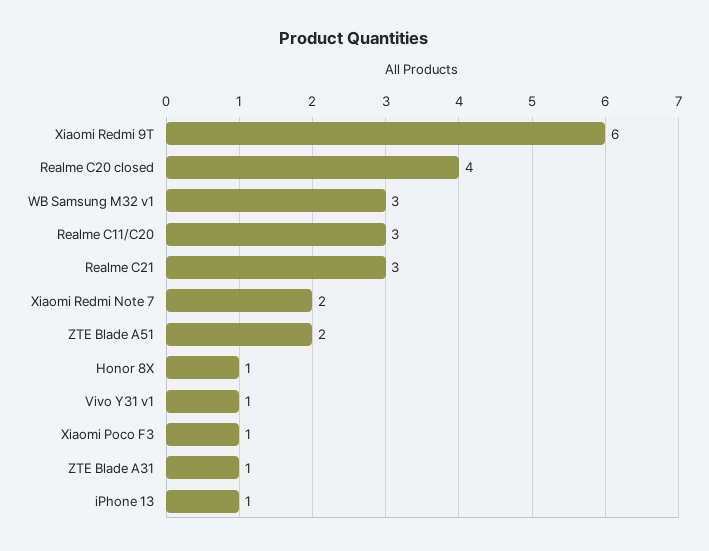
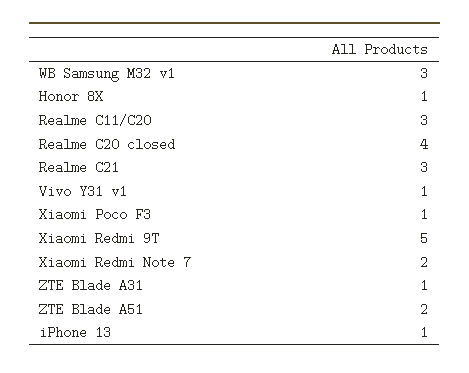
  {
-   "Xiaomi Redmi 9T": 6,
+   "Xiaomi Redmi 9T": 5,
    "Realme C20 closed": 4,
    "WB Samsung M32 v1": 3,
    "Realme C11/C20": 3,
    "Realme C21": 3,
    "Xiaomi Redmi Note 7": 2,
    "ZTE Blade A51": 2,
    "Honor 8X": 1,
    "Vivo Y31 v1": 1,
    "Xiaomi Poco F3": 1,
    "ZTE Blade A31": 1,
    "iPhone 13": 1
  }

